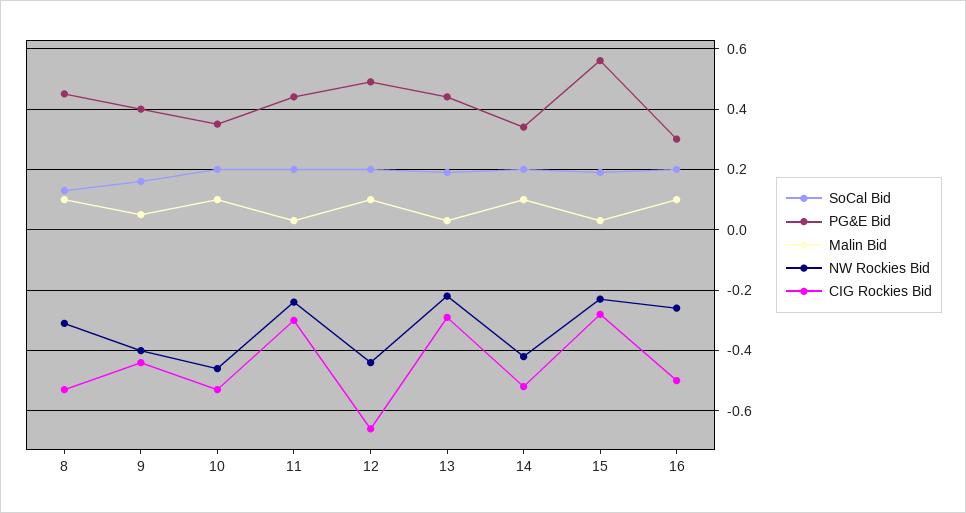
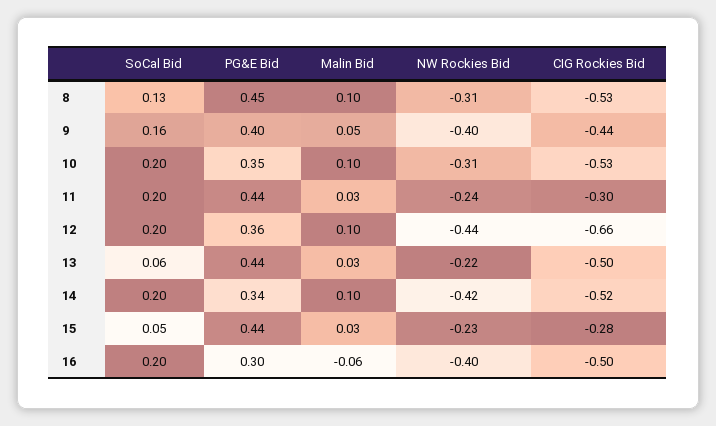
  {
    "SoCal Bid": {
      "8": 0.13,
      "9": 0.16,
      "10": 0.2,
      "11": 0.2,
      "12": 0.2,
-     "13": 0.2,
+     "13": 0.06,
      "14": 0.2,
-     "15": 0.2,
+     "15": 0.05,
      "16": 0.2
    },
    "PG&E Bid": {
      "8": 0.45,
      "9": 0.4,
      "10": 0.35,
      "11": 0.44,
-     "12": 0.5,
+     "12": 0.36,
      "13": 0.44,
      "14": 0.34,
-     "15": 0.55,
+     "15": 0.44,
      "16": 0.3
    },
    "Malin Bid": {
      "8": 0.1,
      "9": 0.05,
      "10": 0.1,
      "11": 0.03,
      "12": 0.1,
      "13": 0.03,
      "14": 0.1,
      "15": 0.03,
-     "16": 0.1
+     "16": -0.06
    },
    "NW Rockies Bid": {
      "8": -0.31,
      "9": -0.4,
-     "10": -0.45,
+     "10": -0.31,
      "11": -0.24,
      "12": -0.44,
      "13": -0.22,
      "14": -0.42,
      "15": -0.23,
-     "16": -0.25
+     "16": -0.4
    },
    "CIG Rockies Bid": {
      "8": -0.53,
      "9": -0.44,
      "10": -0.53,
      "11": -0.3,
      "12": -0.66,
-     "13": -0.3,
+     "13": -0.5,
      "14": -0.52,
      "15": -0.28,
      "16": -0.5
    }
  }

